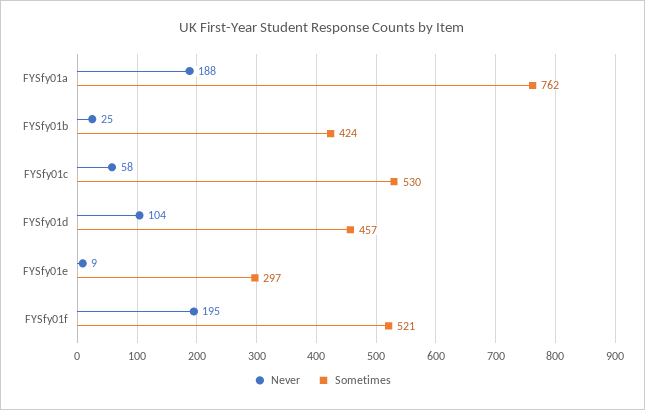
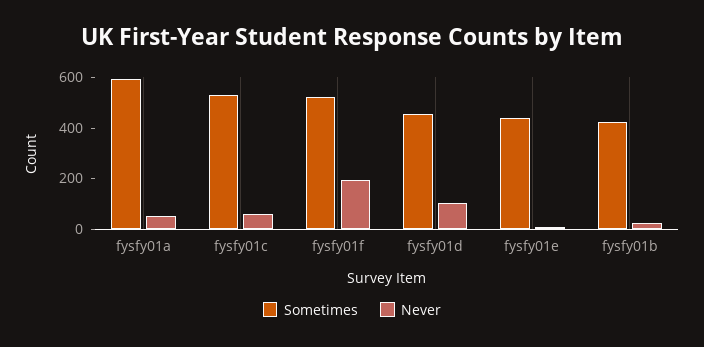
  {
    "Never": {
-     "FYSfy01a": 188,
+     "FYSfy01a": 50,
      "FYSfy01b": 25,
      "FYSfy01c": 58,
      "FYSfy01d": 104,
      "FYSfy01e": 9,
      "FYSfy01f": 195
    },
    "Sometimes": {
-     "FYSfy01a": 762,
+     "FYSfy01a": 600,
      "FYSfy01b": 424,
      "FYSfy01c": 530,
      "FYSfy01d": 457,
-     "FYSfy01e": 297,
+     "FYSfy01e": 450,
      "FYSfy01f": 521
    }
  }

